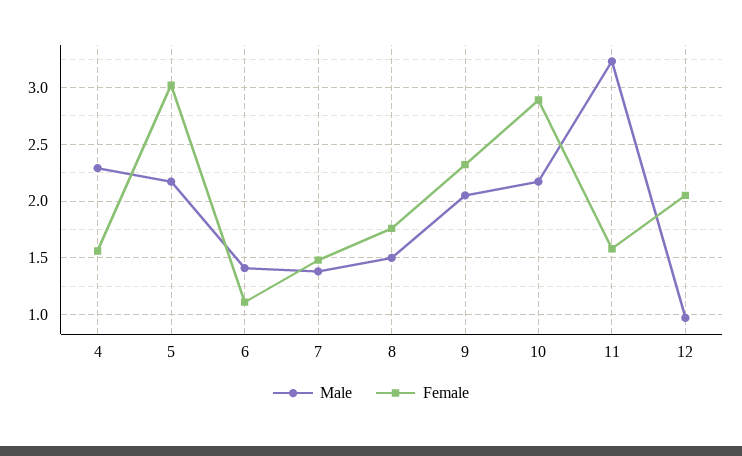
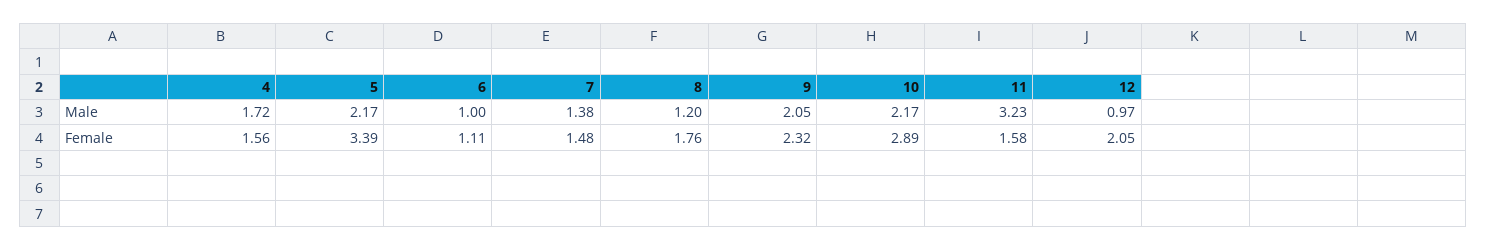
  {
    "Male": {
-     "4": 2.3,
+     "4": 1.72,
      "5": 2.17,
-     "6": 1.4,
+     "6": 1,
      "7": 1.38,
-     "8": 1.5,
+     "8": 1.2,
      "9": 2.05,
      "10": 2.17,
      "11": 3.23,
      "12": 0.97
    },
    "Female": {
      "4": 1.56,
-     "5": 3,
+     "5": 3.39,
      "6": 1.11,
      "7": 1.48,
      "8": 1.76,
      "9": 2.32,
      "10": 2.89,
      "11": 1.58,
      "12": 2.05
    }
  }

